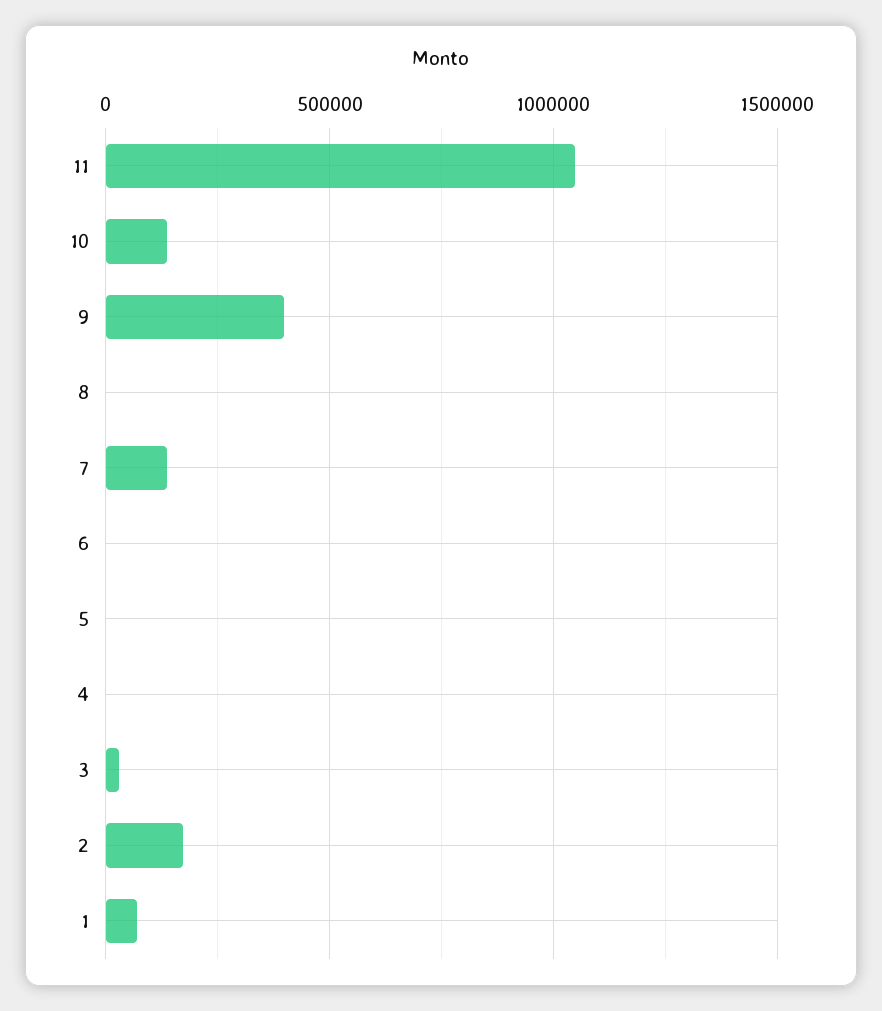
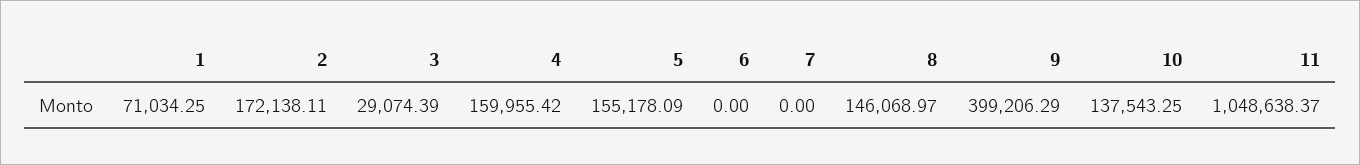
  {
    "11": 1048638.37,
    "10": 137543.25,
    "9": 399206.29,
-   "8": 0,
+   "8": 146068.97,
-   "7": 150000,
+   "7": 0,
    "6": 0,
-   "5": 0,
+   "5": 155178.09,
-   "4": 0,
+   "4": 159955.42,
    "3": 29074.39,
    "2": 172138.11,
    "1": 71034.25
  }

